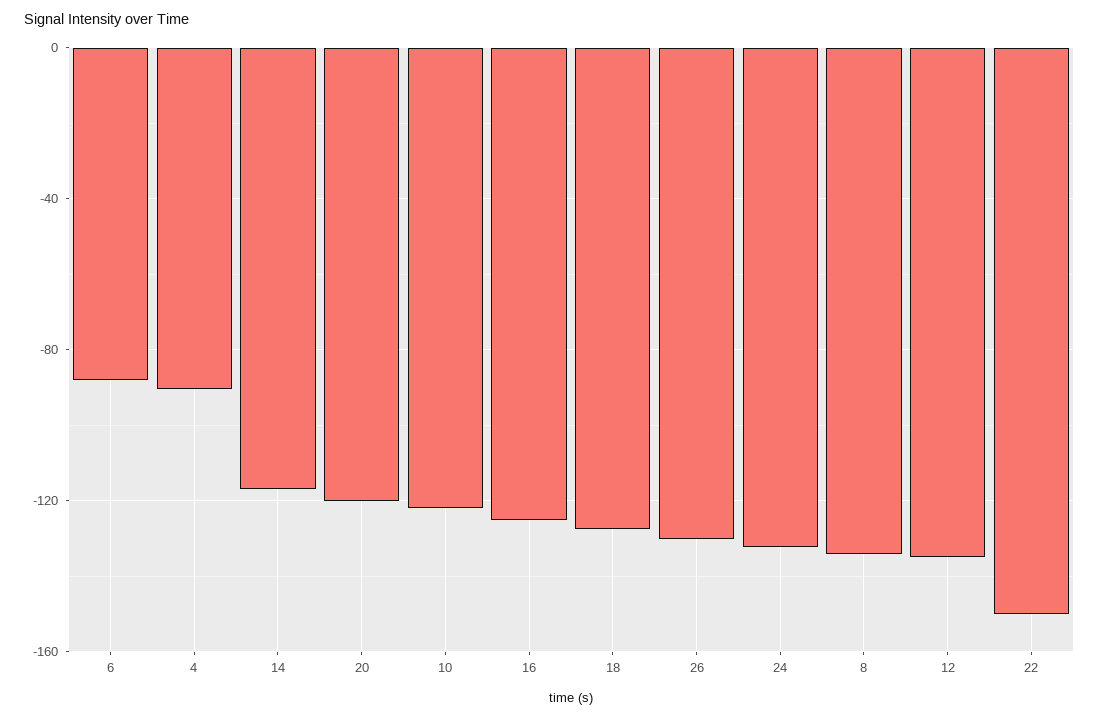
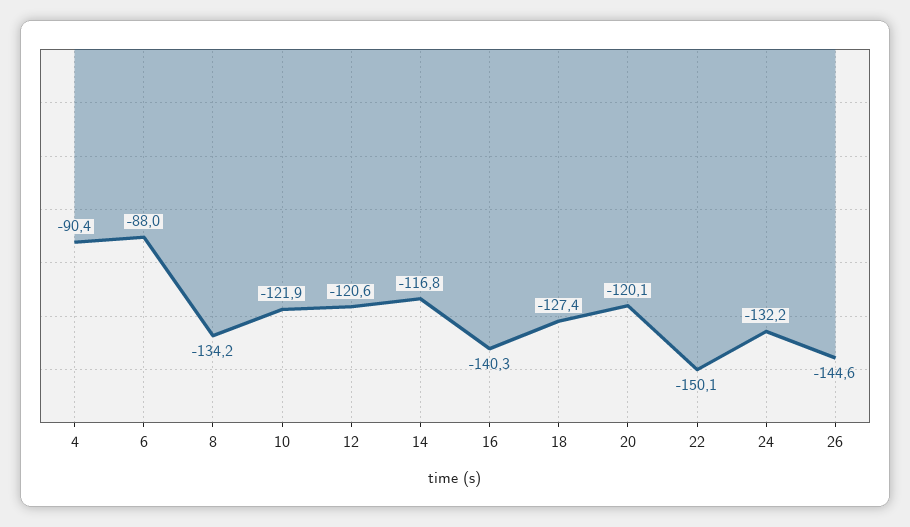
  {
    "6": -88,
    "4": -90.4,
    "14": -116.8,
    "20": -120.1,
    "10": -121.9,
-   "16": -125,
+   "16": -140.3,
    "18": -127.4,
-   "26": -130,
+   "26": -144.6,
    "24": -132.2,
    "8": -134.2,
-   "12": -135,
+   "12": -120.6,
    "22": -150.1
  }

